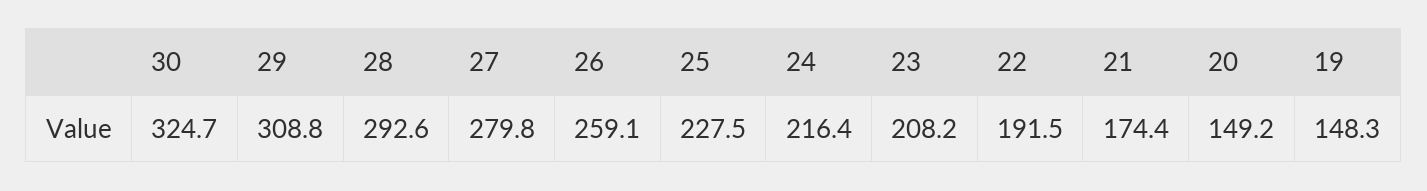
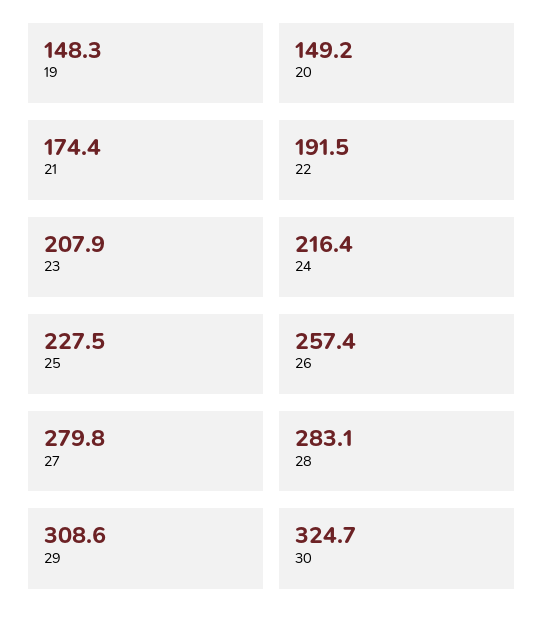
  {
    "30": 324.7,
-   "29": 308.8,
+   "29": 308.6,
-   "28": 292.6,
+   "28": 283.1,
    "27": 279.8,
-   "26": 259.1,
+   "26": 257.4,
    "25": 227.5,
    "24": 216.4,
-   "23": 208.2,
+   "23": 207.9,
    "22": 191.5,
    "21": 174.4,
    "20": 149.2,
    "19": 148.3
  }

